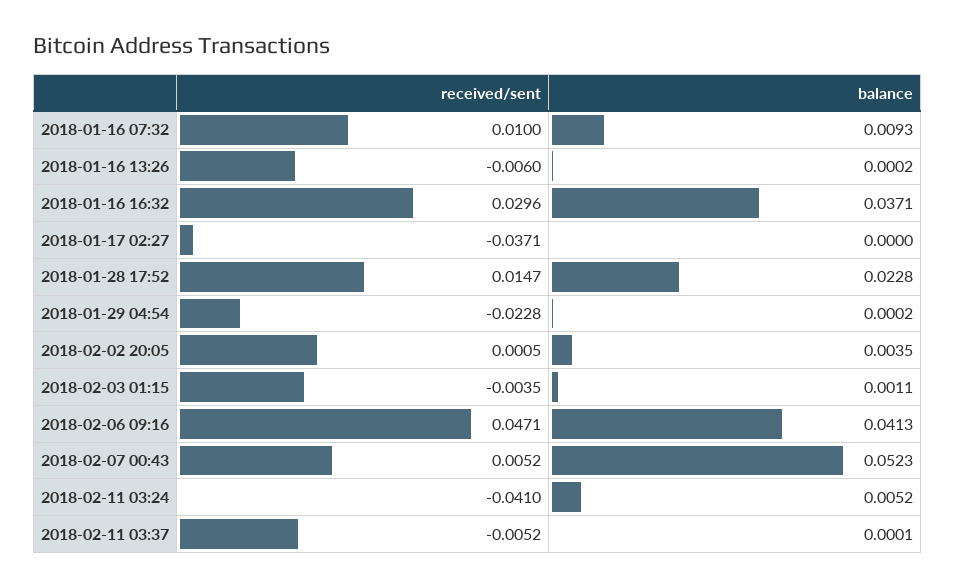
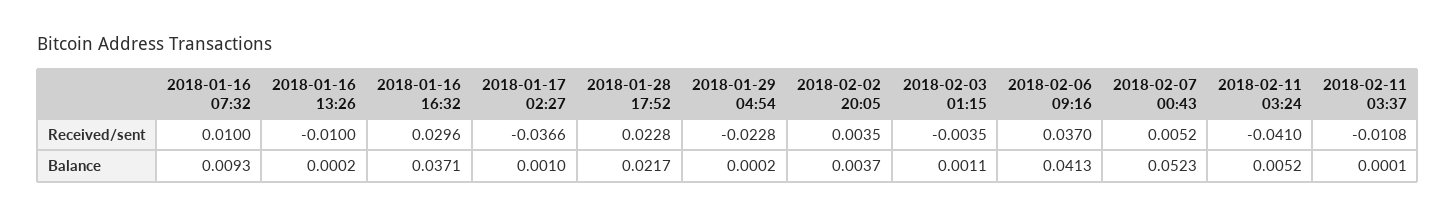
  {
    "received/sent": {
      "2018-01-16 07:32": 0.01,
-     "2018-01-16 13:26": -0.006,
+     "2018-01-16 13:26": -0.01,
      "2018-01-16 16:32": 0.0296,
-     "2018-01-17 02:27": -0.0371,
+     "2018-01-17 02:27": -0.0366,
-     "2018-01-28 17:52": 0.0147,
+     "2018-01-28 17:52": 0.0228,
      "2018-01-29 04:54": -0.0228,
-     "2018-02-02 20:05": 0.0005,
+     "2018-02-02 20:05": 0.0035,
      "2018-02-03 01:15": -0.0035,
-     "2018-02-06 09:16": 0.0471,
+     "2018-02-06 09:16": 0.037,
      "2018-02-07 00:43": 0.0052,
      "2018-02-11 03:24": -0.041,
-     "2018-02-11 03:37": -0.0052
+     "2018-02-11 03:37": -0.0108
    },
    "balance": {
      "2018-01-16 07:32": 0.0093,
      "2018-01-16 13:26": 0.0002,
      "2018-01-16 16:32": 0.0371,
-     "2018-01-17 02:27": 0,
+     "2018-01-17 02:27": 0.001,
-     "2018-01-28 17:52": 0.0228,
+     "2018-01-28 17:52": 0.0217,
      "2018-01-29 04:54": 0.0002,
-     "2018-02-02 20:05": 0.0035,
+     "2018-02-02 20:05": 0.0037,
      "2018-02-03 01:15": 0.0011,
      "2018-02-06 09:16": 0.0413,
      "2018-02-07 00:43": 0.0523,
      "2018-02-11 03:24": 0.0052,
      "2018-02-11 03:37": 0.0001
    }
  }

